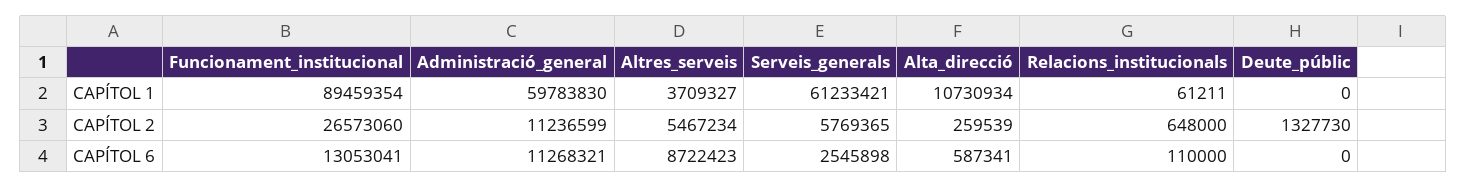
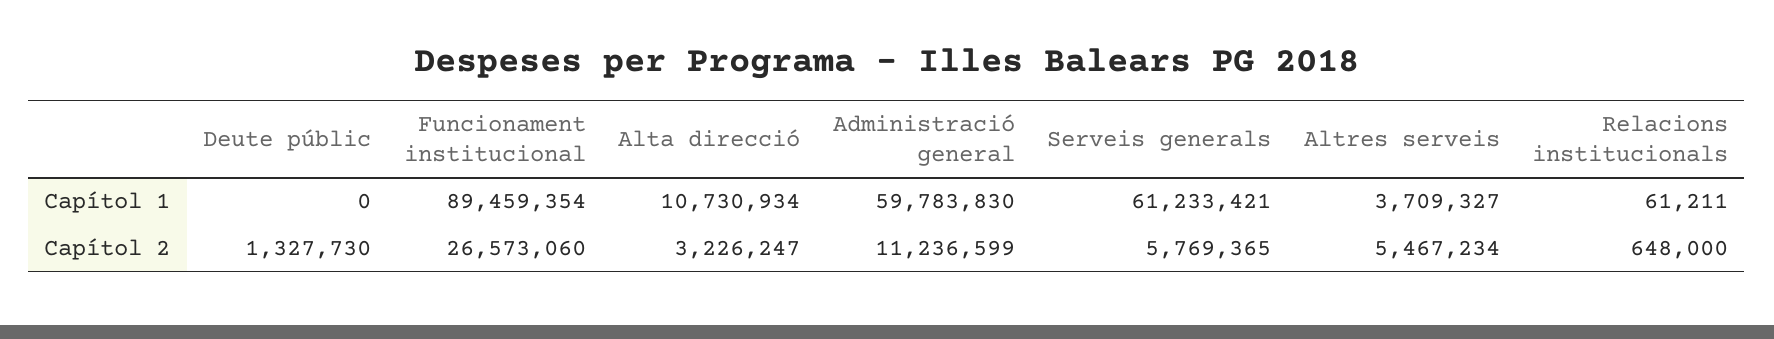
  {
    "Funcionament_institucional": {
      "CAPÍTOL 1": 89459354,
-     "CAPÍTOL 2": 26573060,
+     "CAPÍTOL 2": 26573060
-     "CAPÍTOL 6": 13053041
    },
    "Administració_general": {
      "CAPÍTOL 1": 59783830,
-     "CAPÍTOL 2": 11236599,
+     "CAPÍTOL 2": 11236599
-     "CAPÍTOL 6": 11268321
    },
    "Altres_serveis": {
      "CAPÍTOL 1": 3709327,
-     "CAPÍTOL 2": 5467234,
+     "CAPÍTOL 2": 5467234
-     "CAPÍTOL 6": 8722423
    },
    "Serveis_generals": {
      "CAPÍTOL 1": 61233421,
-     "CAPÍTOL 2": 5769365,
+     "CAPÍTOL 2": 5769365
-     "CAPÍTOL 6": 2545898
    },
    "Alta_direcció": {
      "CAPÍTOL 1": 10730934,
-     "CAPÍTOL 2": 259539,
+     "CAPÍTOL 2": 3226247
-     "CAPÍTOL 6": 587341
    },
    "Relacions_institucionals": {
      "CAPÍTOL 1": 61211,
-     "CAPÍTOL 2": 648000,
+     "CAPÍTOL 2": 648000
-     "CAPÍTOL 6": 110000
    },
    "Deute_públic": {
      "CAPÍTOL 1": 0,
-     "CAPÍTOL 2": 1327730,
+     "CAPÍTOL 2": 1327730
-     "CAPÍTOL 6": 0
    }
  }

